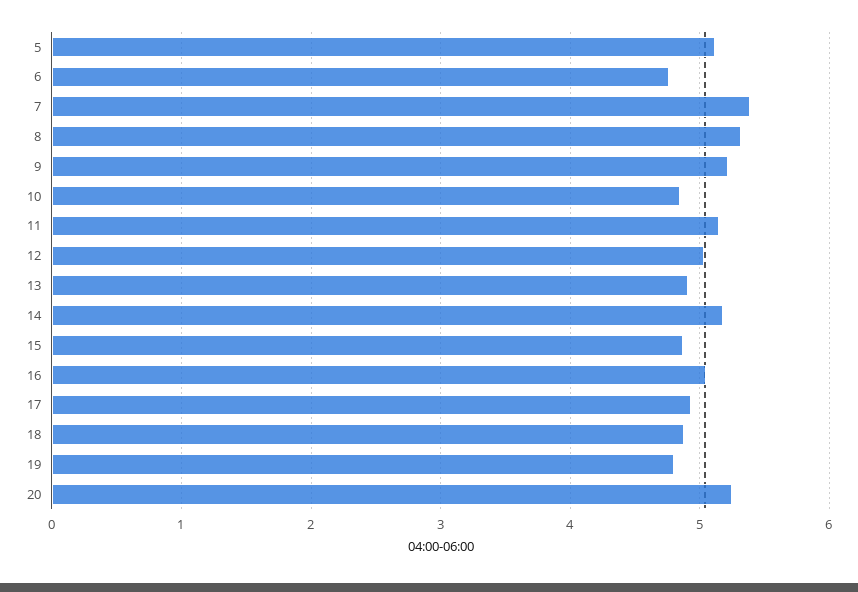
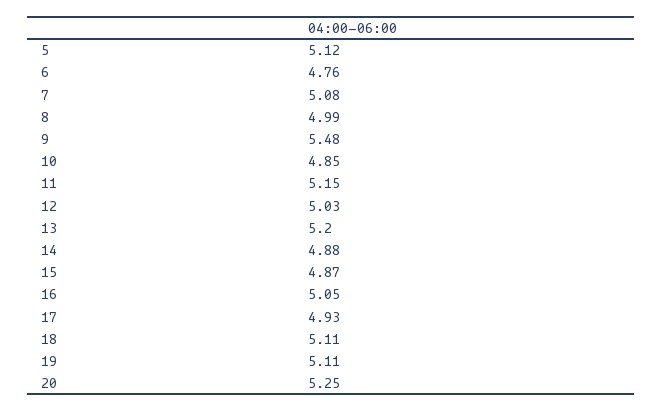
  {
    "5": 5.12,
    "6": 4.76,
-   "7": 5.4,
+   "7": 5.08,
-   "8": 5.3,
+   "8": 4.99,
-   "9": 5.2,
+   "9": 5.48,
    "10": 4.85,
    "11": 5.15,
    "12": 5.03,
-   "13": 4.9,
+   "13": 5.2,
-   "14": 5.2,
+   "14": 4.88,
    "15": 4.87,
    "16": 5.05,
    "17": 4.93,
-   "18": 4.9,
+   "18": 5.11,
-   "19": 4.8,
+   "19": 5.11,
    "20": 5.25
  }

